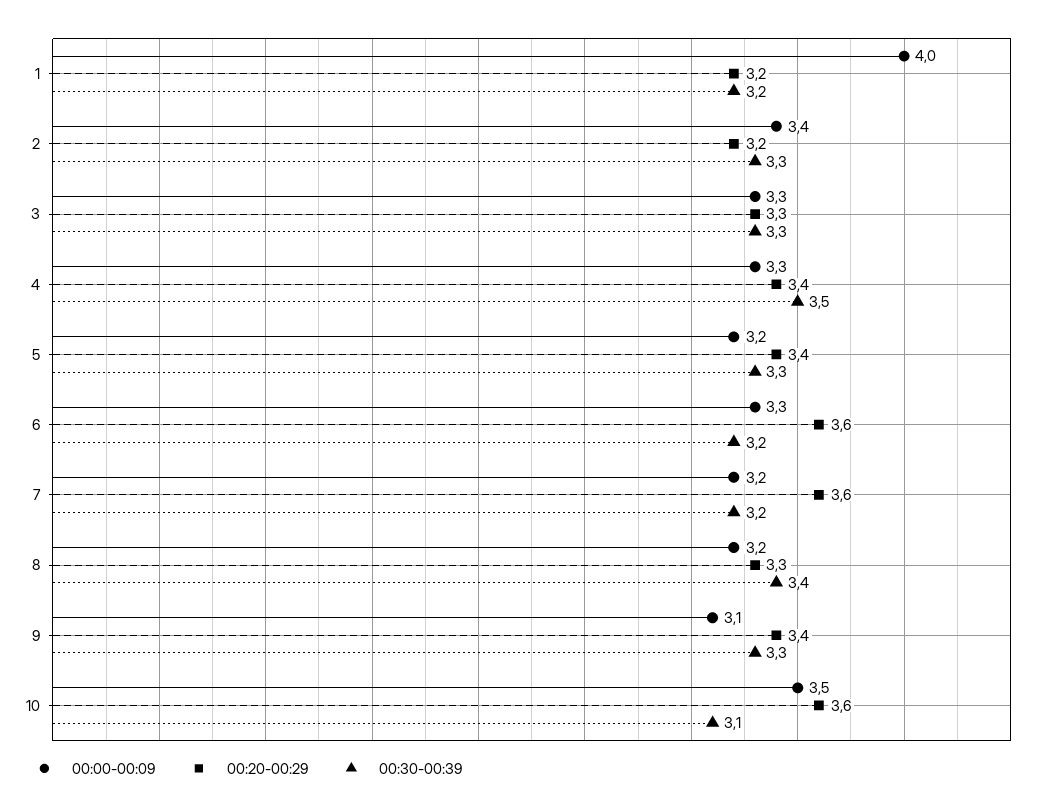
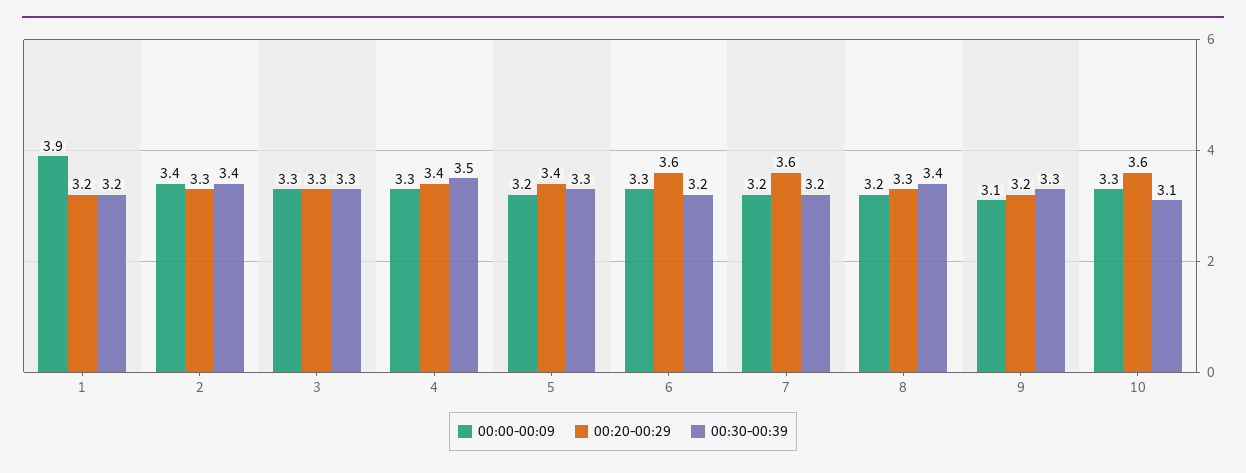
  {
    "00:00-00:09": {
-     "1": 4,
+     "1": 3.9,
      "2": 3.4,
      "3": 3.3,
      "4": 3.3,
      "5": 3.2,
      "6": 3.3,
      "7": 3.2,
      "8": 3.2,
      "9": 3.1,
-     "10": 3.5
+     "10": 3.3
    },
    "00:20-00:29": {
      "1": 3.2,
-     "2": 3.2,
+     "2": 3.3,
      "3": 3.3,
      "4": 3.4,
      "5": 3.4,
      "6": 3.6,
      "7": 3.6,
      "8": 3.3,
-     "9": 3.4,
+     "9": 3.2,
      "10": 3.6
    },
    "00:30-00:39": {
      "1": 3.2,
-     "2": 3.3,
+     "2": 3.4,
      "3": 3.3,
      "4": 3.5,
      "5": 3.3,
      "6": 3.2,
      "7": 3.2,
      "8": 3.4,
      "9": 3.3,
      "10": 3.1
    }
  }

